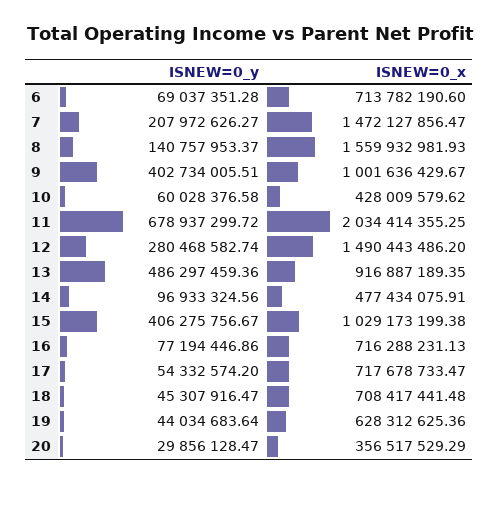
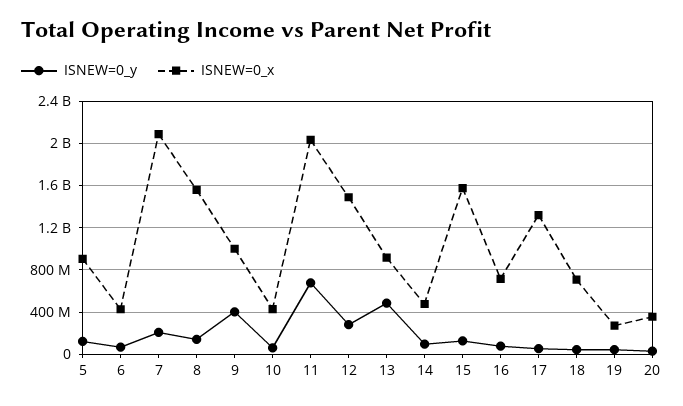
  {
    "ISNEW=0_y": {
      "6": 69037351.28,
      "7": 207972626.27,
      "8": 140757953.37,
      "9": 402734005.51,
      "10": 60028376.58,
      "11": 678937299.72,
      "12": 280468582.74,
      "13": 486297459.36,
      "14": 96933324.56,
-     "15": 406275756.67,
+     "15": 100000000,
      "16": 77194446.86,
      "17": 54332574.2,
      "18": 45307916.47,
      "19": 44034683.64,
-     "20": 29856128.47
+     "20": 29856128.47,
+     "5": 100000000
    },
    "ISNEW=0_x": {
-     "6": 713782190.6,
+     "6": 400000000,
-     "7": 1472127856.47,
+     "7": 2100000000,
      "8": 1559932981.93,
      "9": 1001636429.67,
      "10": 428009579.62,
      "11": 2034414355.25,
      "12": 1490443486.2,
      "13": 916887189.35,
      "14": 477434075.91,
-     "15": 1029173199.38,
+     "15": 1600000000,
      "16": 716288231.13,
-     "17": 717678733.47,
+     "17": 1300000000,
      "18": 708417441.48,
-     "19": 628312625.36,
+     "19": 300000000,
-     "20": 356517529.29
+     "20": 356517529.29,
+     "5": 900000000
    }
  }

